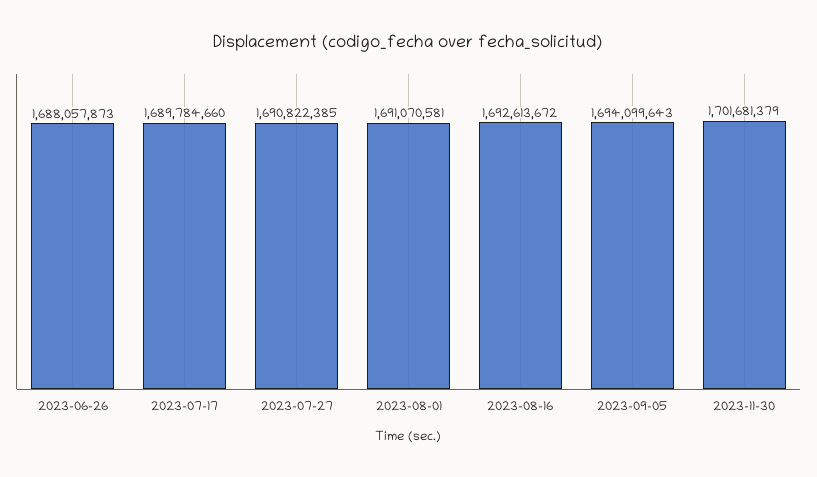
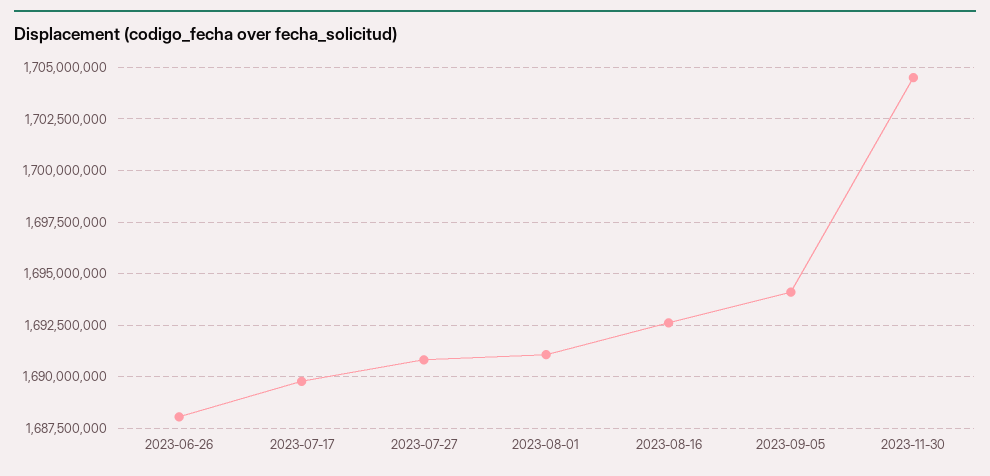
  {
    "2023-06-26": 1688057873,
    "2023-07-17": 1689784660,
    "2023-07-27": 1690822385,
    "2023-08-01": 1691070581,
    "2023-08-16": 1692613672,
    "2023-09-05": 1694099643,
-   "2023-11-30": 1701681379
+   "2023-11-30": 1704500000
  }

